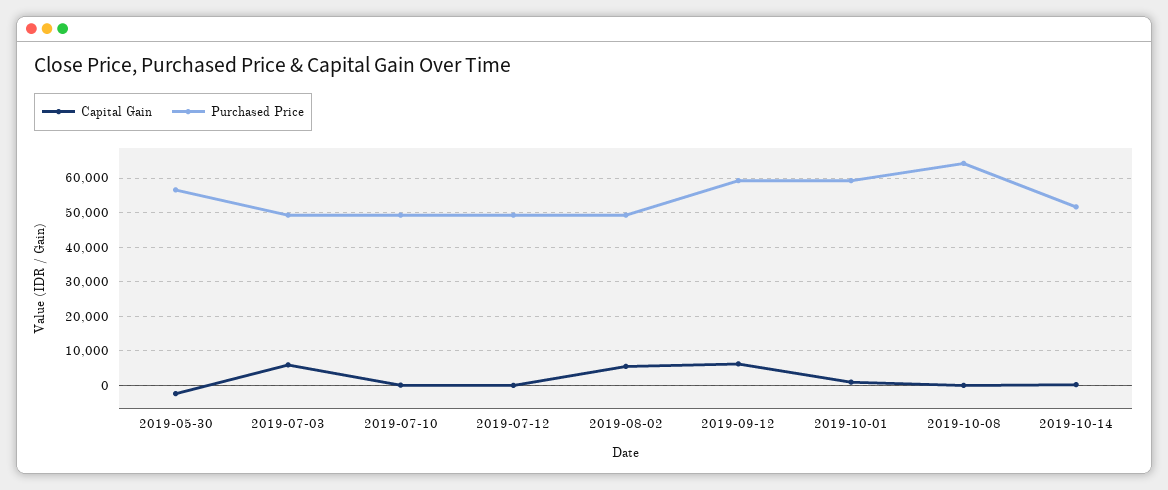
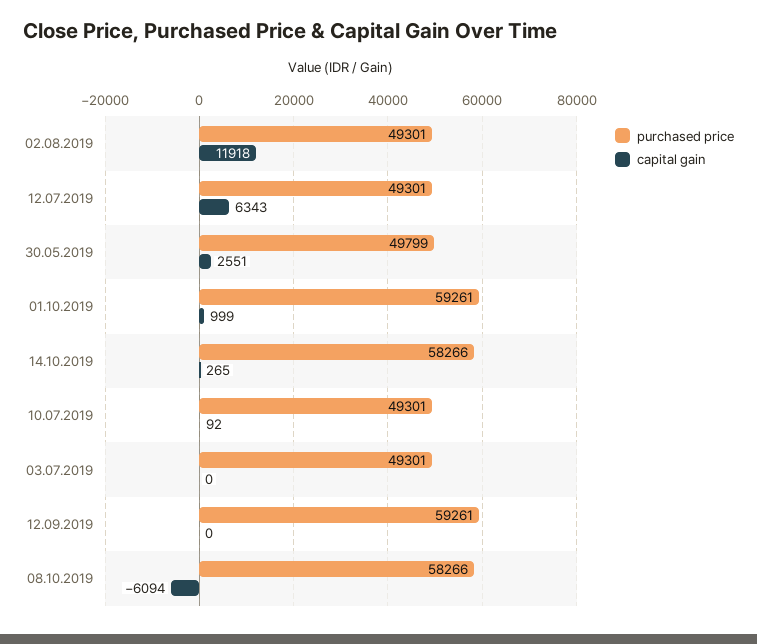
  {
    "Capital Gain": {
-     "2019-05-30": -2000,
+     "2019-05-30": 2551,
-     "2019-07-03": 6000,
+     "2019-07-03": 0,
      "2019-07-10": 92,
-     "2019-07-12": 0,
+     "2019-07-12": 6343,
-     "2019-08-02": 6000,
+     "2019-08-02": 11918,
-     "2019-09-12": 6000,
+     "2019-09-12": 0,
      "2019-10-01": 999,
-     "2019-10-08": 0,
+     "2019-10-08": -6094,
      "2019-10-14": 265
    },
    "Purchased Price": {
-     "2019-05-30": 56000,
+     "2019-05-30": 49799,
      "2019-07-03": 49301,
      "2019-07-10": 49301,
      "2019-07-12": 49301,
      "2019-08-02": 49301,
      "2019-09-12": 59261,
      "2019-10-01": 59261,
-     "2019-10-08": 64000,
+     "2019-10-08": 58266,
-     "2019-10-14": 52000
+     "2019-10-14": 58266
    }
  }

